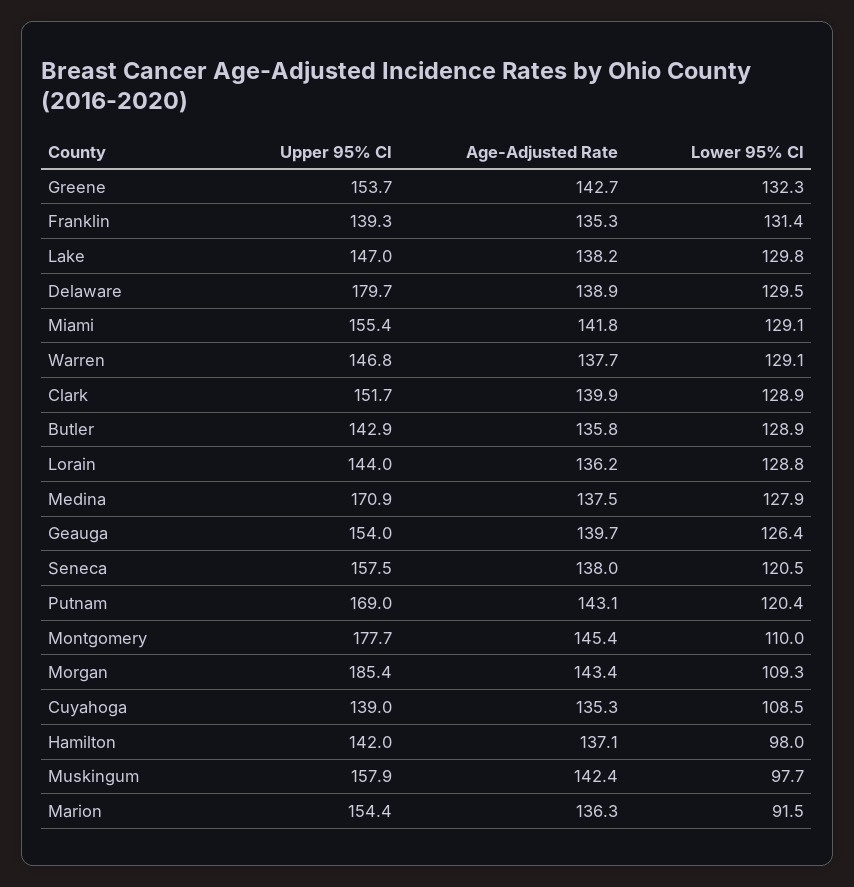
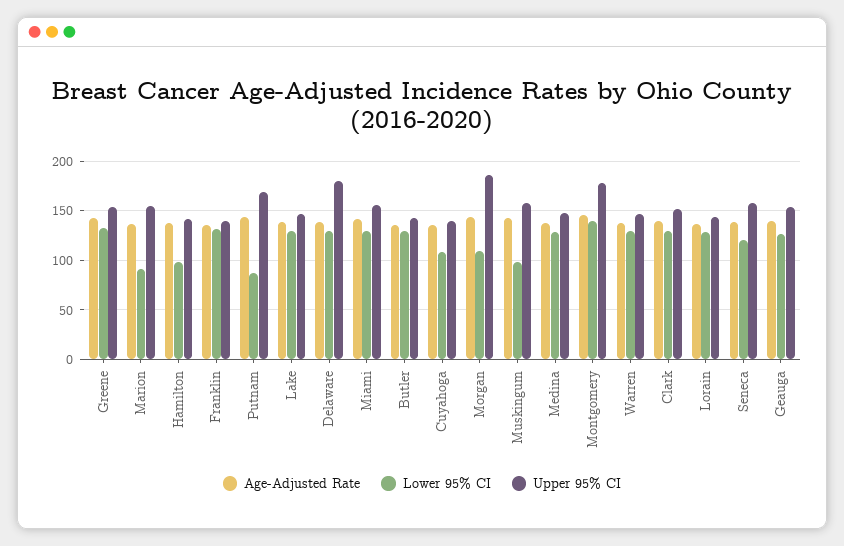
  {
    "Upper 95% CI": {
      "Greene": 153.7,
      "Franklin": 139.3,
      "Lake": 147,
      "Delaware": 179.7,
      "Miami": 155.4,
      "Warren": 146.8,
      "Clark": 151.7,
      "Butler": 142.9,
      "Lorain": 144,
-     "Medina": 170.9,
+     "Medina": 150,
      "Geauga": 154,
      "Seneca": 157.5,
      "Putnam": 169,
      "Montgomery": 177.7,
      "Morgan": 185.4,
      "Cuyahoga": 139,
      "Hamilton": 142,
      "Muskingum": 157.9,
      "Marion": 154.4
    },
    "Age-Adjusted Rate": {
      "Greene": 142.7,
      "Franklin": 135.3,
      "Lake": 138.2,
      "Delaware": 138.9,
      "Miami": 141.8,
      "Warren": 137.7,
      "Clark": 139.9,
      "Butler": 135.8,
      "Lorain": 136.2,
      "Medina": 137.5,
      "Geauga": 139.7,
      "Seneca": 138,
      "Putnam": 143.1,
      "Montgomery": 145.4,
      "Morgan": 143.4,
      "Cuyahoga": 135.3,
      "Hamilton": 137.1,
      "Muskingum": 142.4,
      "Marion": 136.3
    },
    "Lower 95% CI": {
      "Greene": 132.3,
      "Franklin": 131.4,
      "Lake": 129.8,
      "Delaware": 129.5,
      "Miami": 129.1,
      "Warren": 129.1,
      "Clark": 128.9,
      "Butler": 128.9,
      "Lorain": 128.8,
      "Medina": 127.9,
      "Geauga": 126.4,
      "Seneca": 120.5,
-     "Putnam": 120.4,
+     "Putnam": 90,
-     "Montgomery": 110,
+     "Montgomery": 140,
      "Morgan": 109.3,
      "Cuyahoga": 108.5,
      "Hamilton": 98,
      "Muskingum": 97.7,
      "Marion": 91.5
    }
  }

